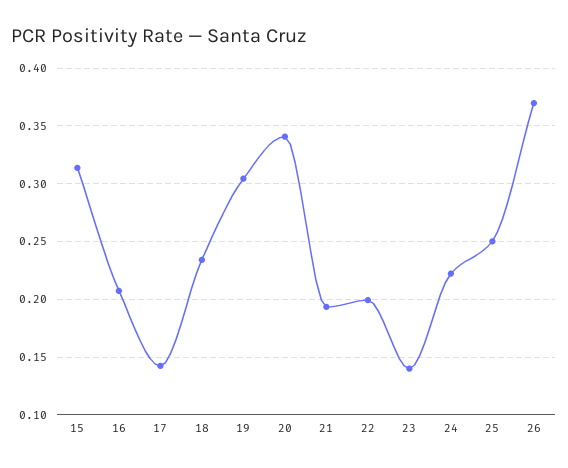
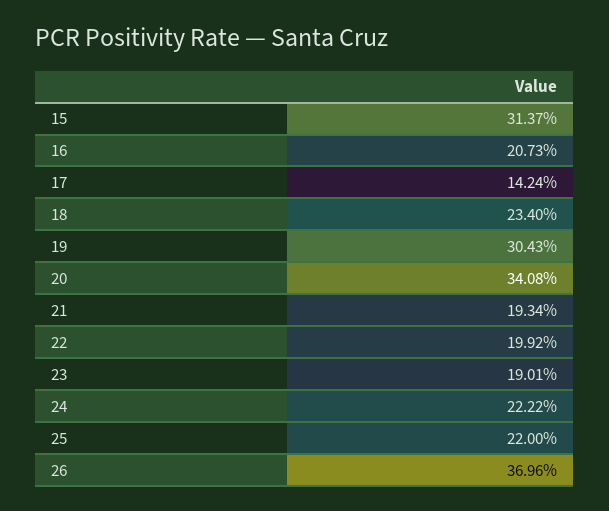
  {
    "15": 0.3137,
    "16": 0.2073,
    "17": 0.1424,
    "18": 0.234,
    "19": 0.3043,
    "20": 0.3408,
    "21": 0.1934,
    "22": 0.1992,
-   "23": 0.14,
+   "23": 0.1901,
    "24": 0.2222,
-   "25": 0.25,
+   "25": 0.22,
    "26": 0.3696
  }

